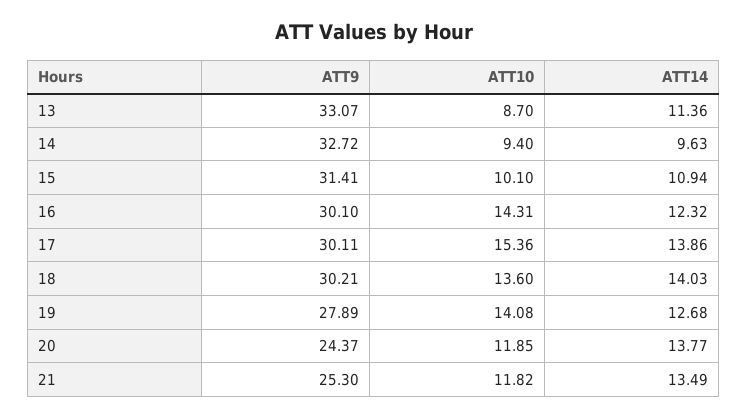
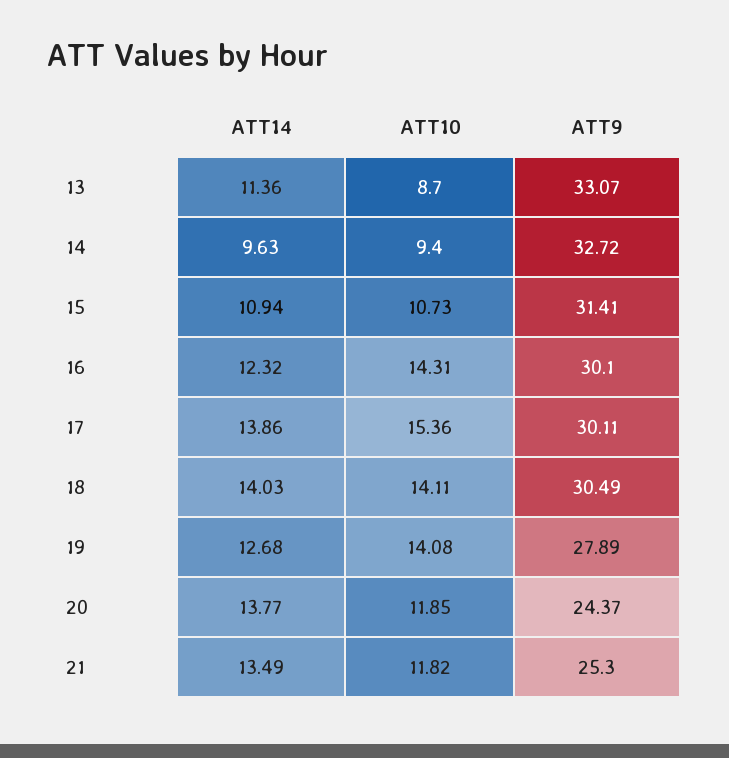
  {
    "ATT9": {
      "13": 33.07,
      "14": 32.72,
      "15": 31.41,
      "16": 30.1,
      "17": 30.11,
-     "18": 30.21,
+     "18": 30.49,
      "19": 27.89,
      "20": 24.37,
      "21": 25.3
    },
    "ATT10": {
      "13": 8.7,
      "14": 9.4,
-     "15": 10.1,
+     "15": 10.73,
      "16": 14.31,
      "17": 15.36,
-     "18": 13.6,
+     "18": 14.11,
      "19": 14.08,
      "20": 11.85,
      "21": 11.82
    },
    "ATT14": {
      "13": 11.36,
      "14": 9.63,
      "15": 10.94,
      "16": 12.32,
      "17": 13.86,
      "18": 14.03,
      "19": 12.68,
      "20": 13.77,
      "21": 13.49
    }
  }

